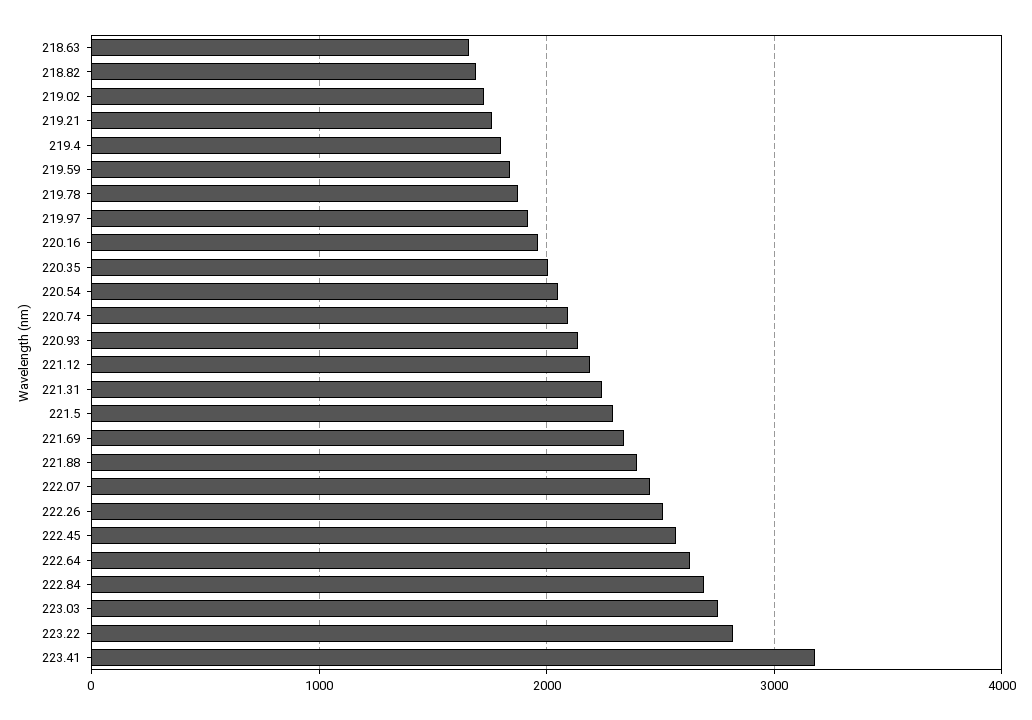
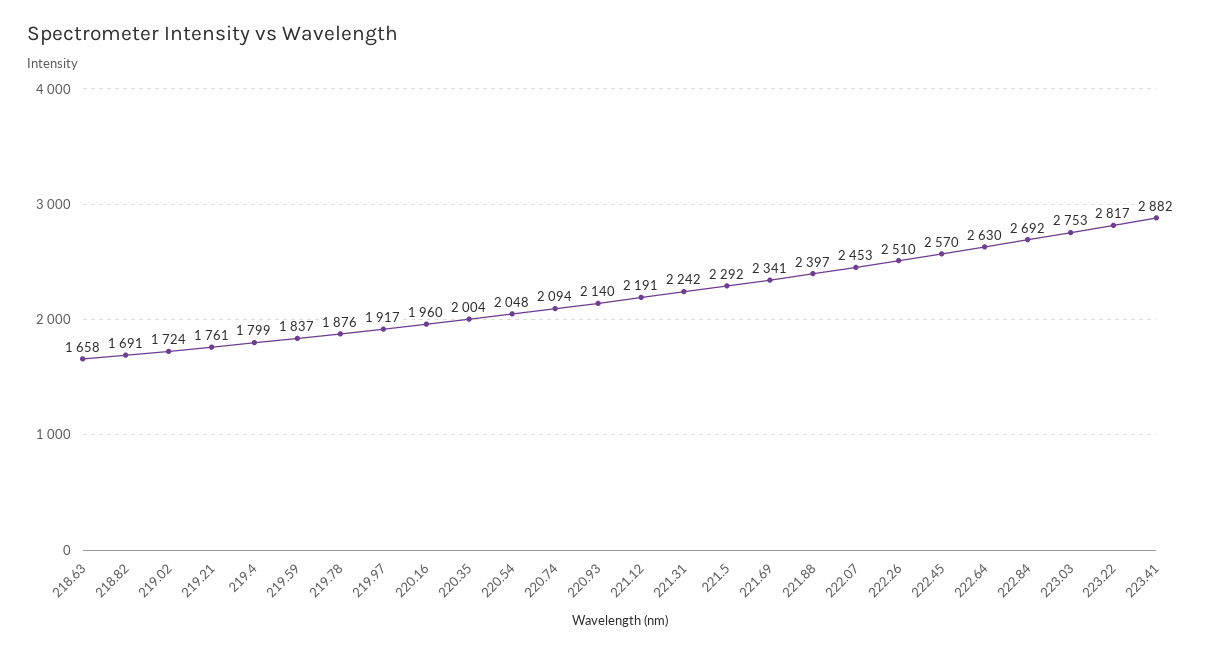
  {
    "218.63": 1658,
    "218.82": 1691,
    "219.02": 1724,
    "219.21": 1761,
    "219.4": 1799,
    "219.59": 1837,
    "219.78": 1876,
    "219.97": 1917,
    "220.16": 1960,
    "220.35": 2004,
    "220.54": 2048,
    "220.74": 2094,
    "220.93": 2140,
    "221.12": 2191,
    "221.31": 2242,
    "221.5": 2292,
    "221.69": 2341,
    "221.88": 2397,
    "222.07": 2453,
    "222.26": 2510,
    "222.45": 2570,
    "222.64": 2630,
    "222.84": 2692,
    "223.03": 2753,
    "223.22": 2817,
-   "223.41": 3200
+   "223.41": 2882
  }

